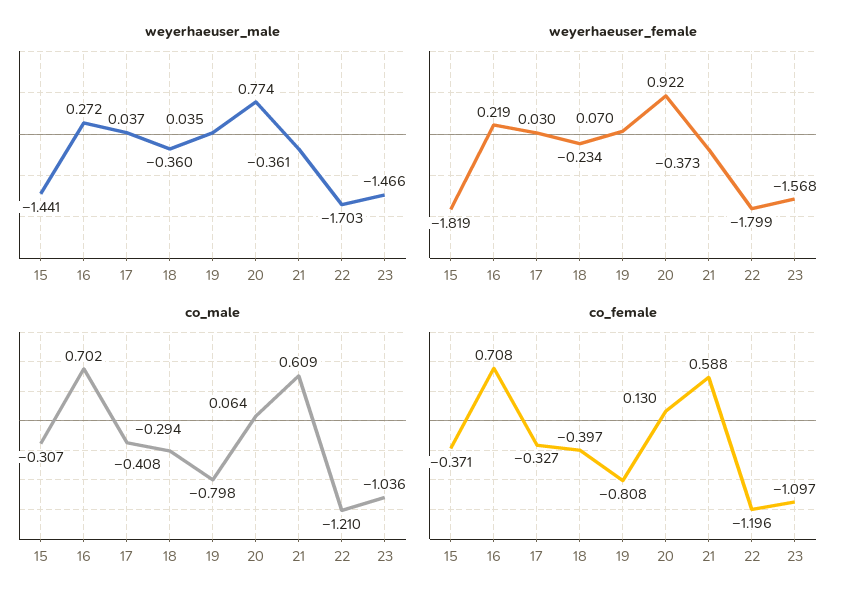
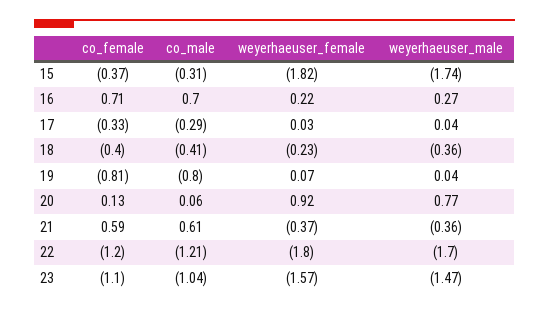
  {
    "weyerhaeuser_male": {
-     "15": -1.441,
+     "15": -1.74,
      "16": 0.272,
      "17": 0.037,
      "18": -0.36,
      "19": 0.035,
      "20": 0.774,
      "21": -0.361,
      "22": -1.703,
      "23": -1.466
    },
    "weyerhaeuser_female": {
      "15": -1.819,
      "16": 0.219,
      "17": 0.03,
      "18": -0.234,
      "19": 0.07,
      "20": 0.922,
      "21": -0.373,
      "22": -1.799,
      "23": -1.568
    },
    "co_male": {
      "15": -0.307,
      "16": 0.702,
      "17": -0.294,
      "18": -0.408,
      "19": -0.798,
      "20": 0.064,
      "21": 0.609,
      "22": -1.21,
      "23": -1.036
    },
    "co_female": {
      "15": -0.371,
      "16": 0.708,
      "17": -0.327,
      "18": -0.397,
      "19": -0.808,
      "20": 0.13,
      "21": 0.588,
      "22": -1.196,
      "23": -1.097
    }
  }

